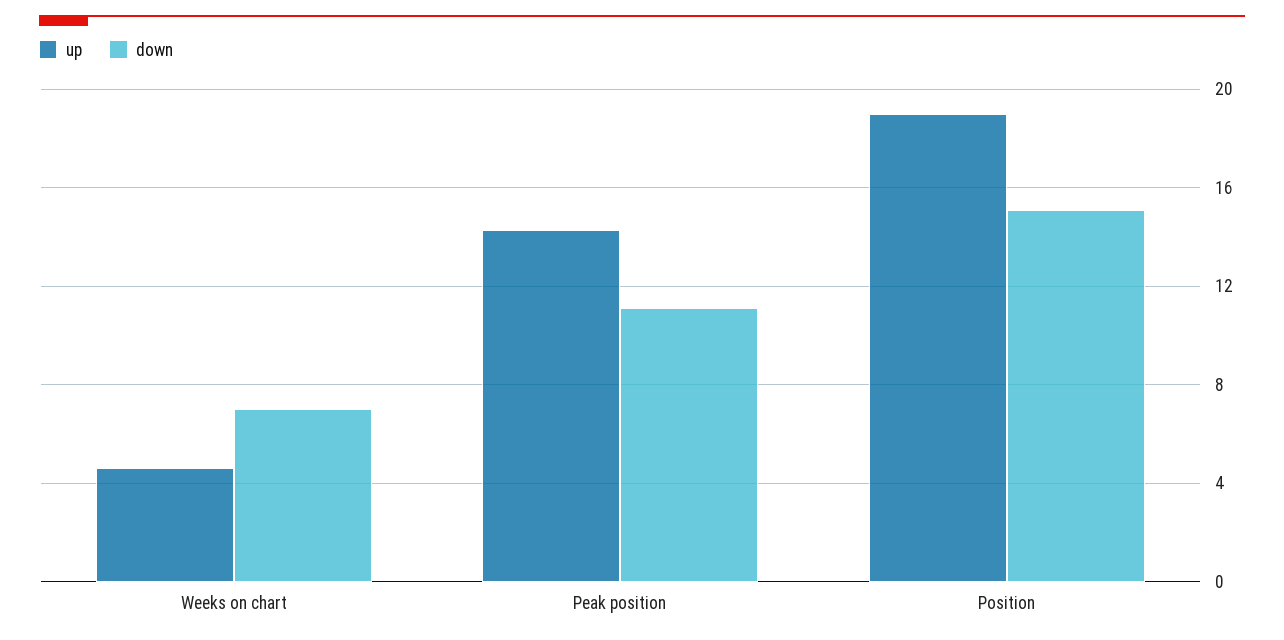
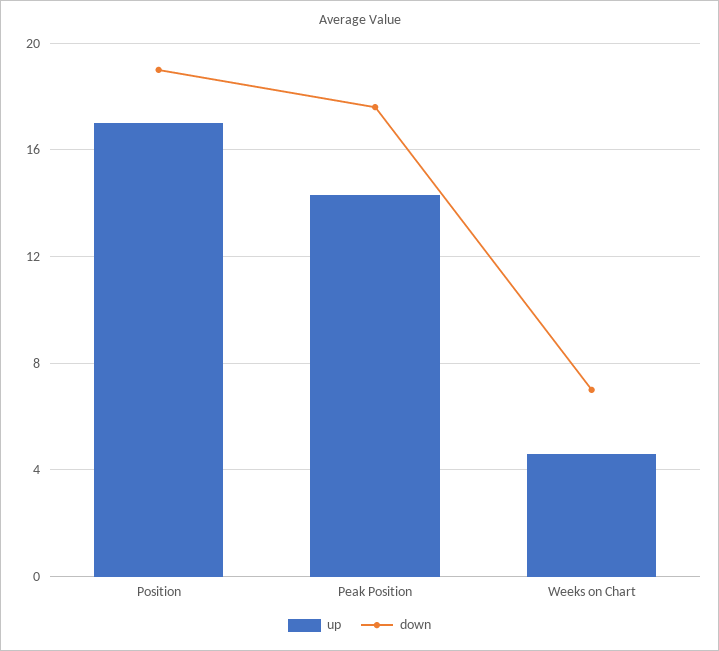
  {
    "up": {
      "Weeks on chart": 4.5,
      "Peak position": 14.5,
-     "Position": 19
+     "Position": 17
    },
    "down": {
      "Weeks on chart": 7,
-     "Peak position": 11,
+     "Peak position": 17.5,
-     "Position": 15
+     "Position": 19
    }
  }

